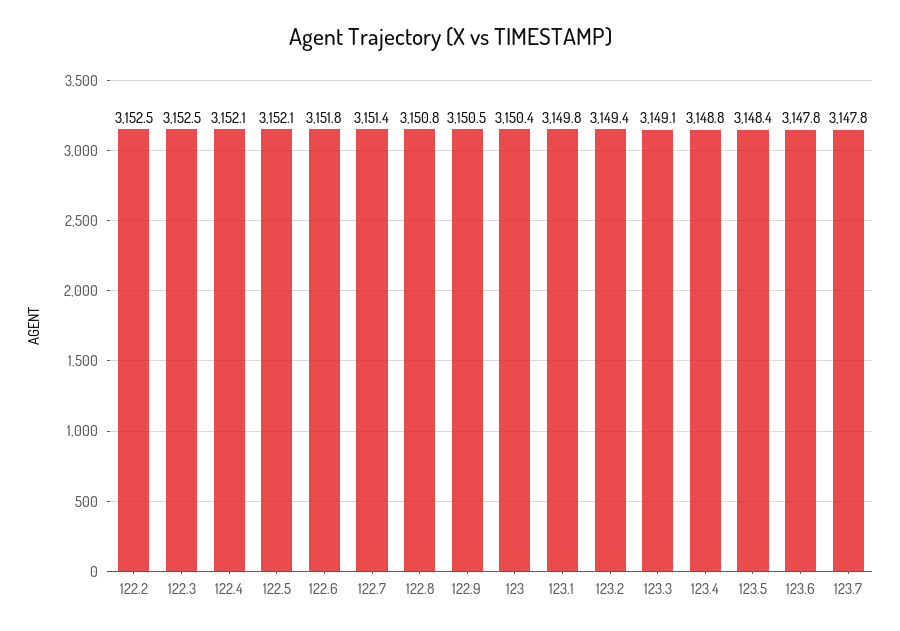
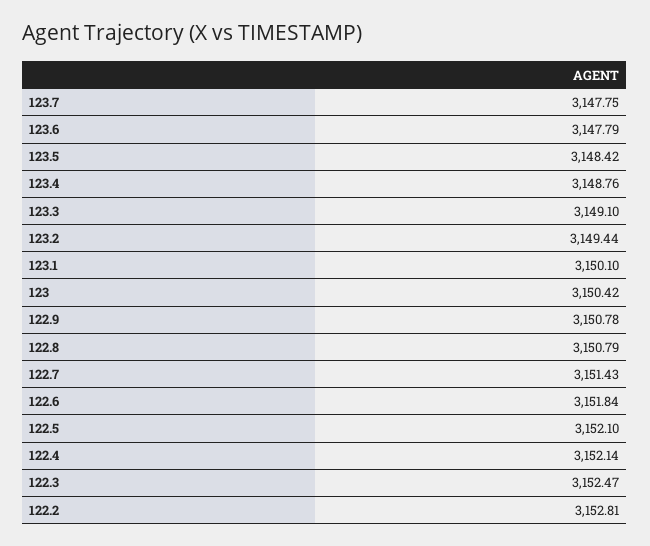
  {
-   "122.2": 3152.5,
+   "122.2": 3152.81,
    "122.3": 3152.47,
    "122.4": 3152.14,
    "122.5": 3152.1,
    "122.6": 3151.84,
    "122.7": 3151.43,
    "122.8": 3150.79,
-   "122.9": 3150.5,
+   "122.9": 3150.78,
    "123": 3150.42,
-   "123.1": 3149.8,
+   "123.1": 3150.1,
    "123.2": 3149.44,
    "123.3": 3149.1,
    "123.4": 3148.76,
    "123.5": 3148.42,
    "123.6": 3147.79,
    "123.7": 3147.75
  }

